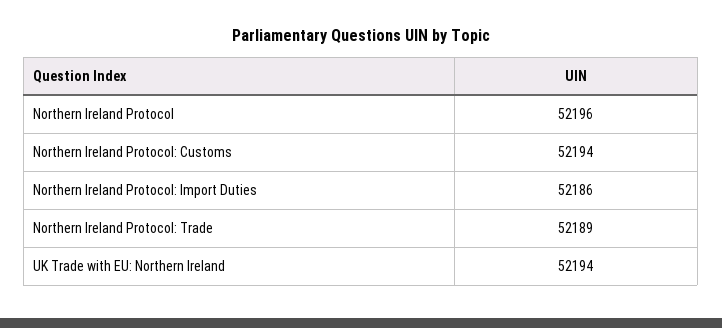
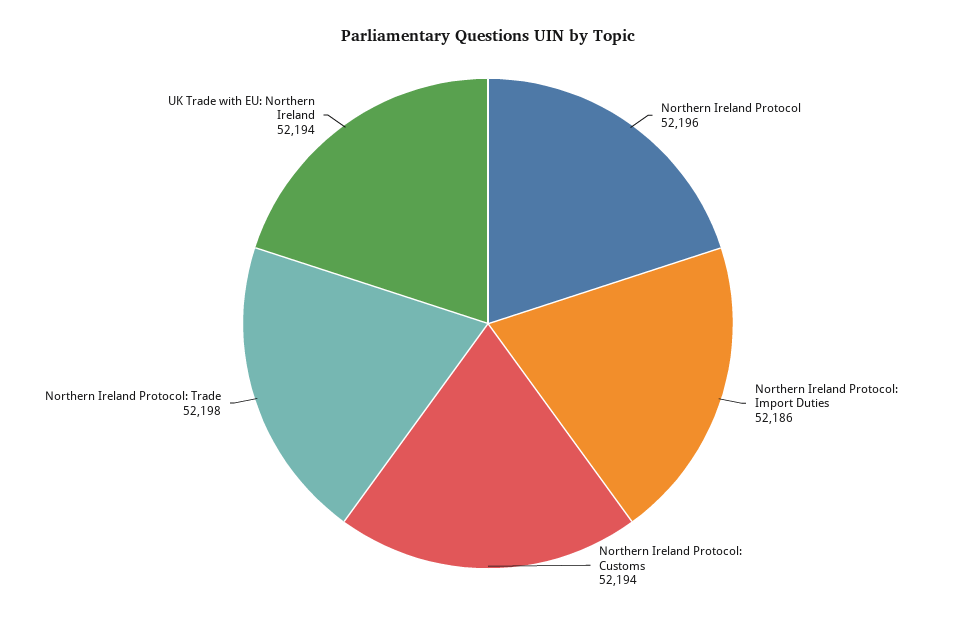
  {
    "Northern Ireland Protocol": 52196,
    "Northern Ireland Protocol: Customs": 52194,
    "Northern Ireland Protocol: Import Duties": 52186,
-   "Northern Ireland Protocol: Trade": 52189,
+   "Northern Ireland Protocol: Trade": 52198,
    "UK Trade with EU: Northern Ireland": 52194
  }

